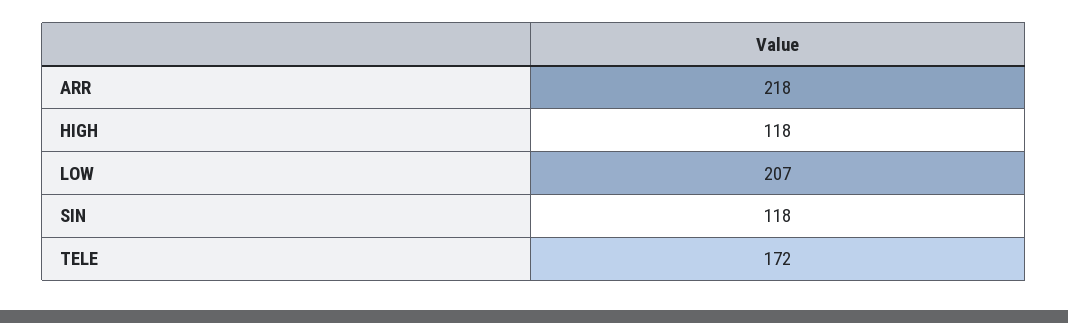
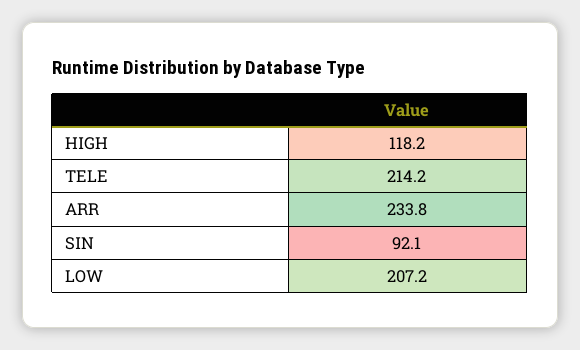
  {
-   "ARR": 218,
+   "ARR": 233.8,
    "HIGH": 118.2,
    "LOW": 207.2,
-   "SIN": 118,
+   "SIN": 92.1,
-   "TELE": 172
+   "TELE": 214.2
  }

